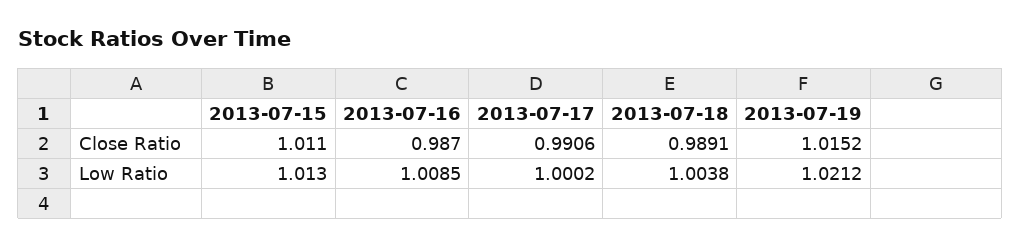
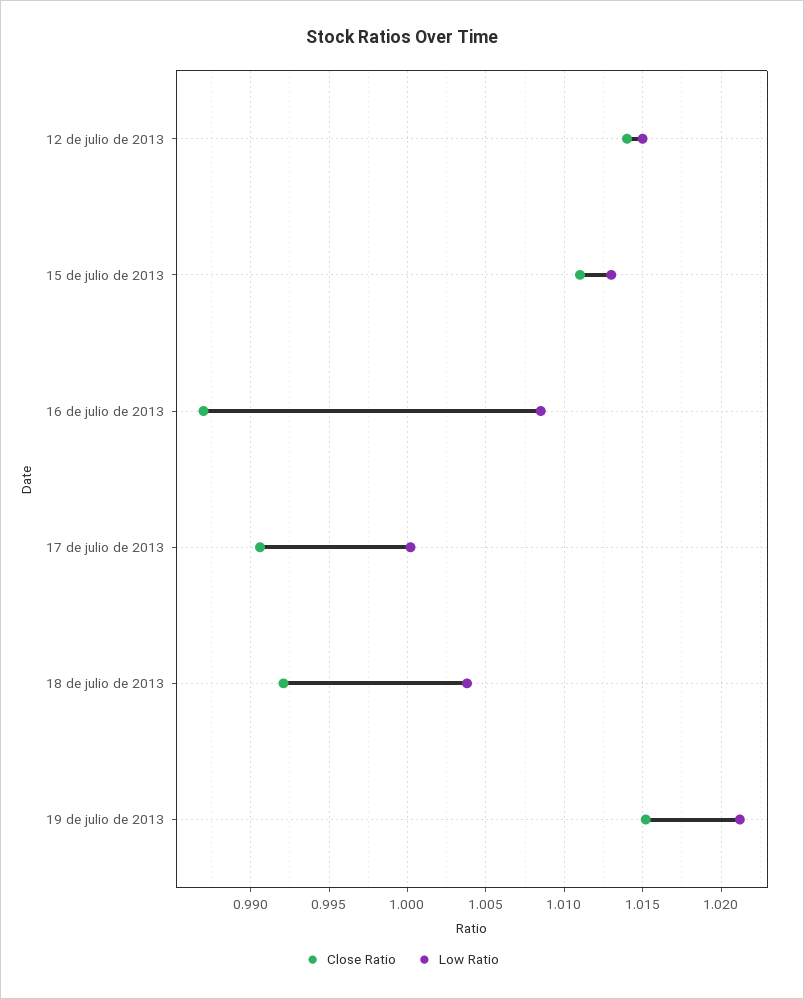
  {
    "Close Ratio": {
      "2013-07-15": 1.011,
      "2013-07-16": 0.987,
      "2013-07-17": 0.9906,
-     "2013-07-18": 0.9891,
+     "2013-07-18": 0.992,
-     "2013-07-19": 1.0152
+     "2013-07-19": 1.0152,
+     "12 de julio de 2013": 1.014
    },
    "Low Ratio": {
      "2013-07-15": 1.013,
      "2013-07-16": 1.0085,
      "2013-07-17": 1.0002,
      "2013-07-18": 1.0038,
-     "2013-07-19": 1.0212
+     "2013-07-19": 1.0212,
+     "12 de julio de 2013": 1.015
    }
  }

